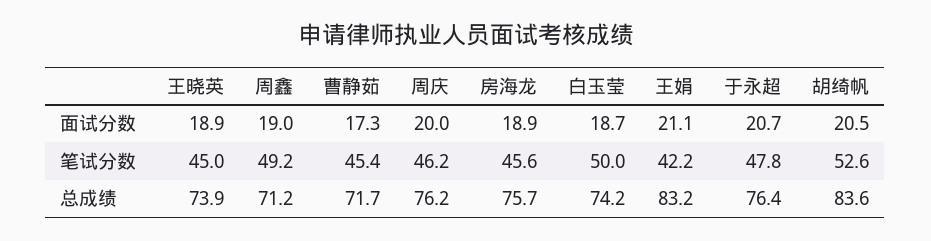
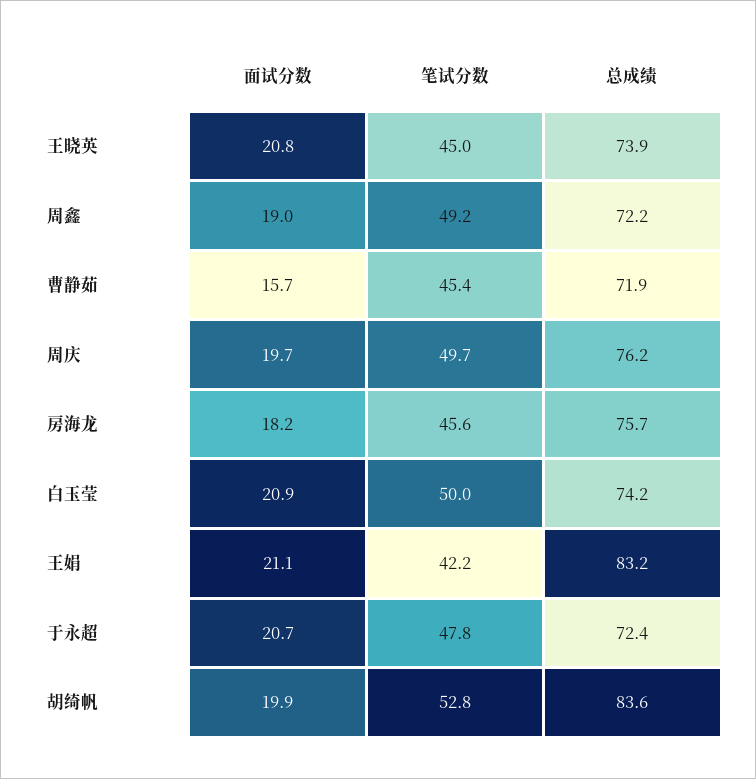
  {
    "王晓英": {
-     "面试分数": 18.9,
+     "面试分数": 20.8,
      "笔试分数": 45,
      "总成绩": 73.9
    },
    "周鑫": {
      "面试分数": 19,
      "笔试分数": 49.2,
-     "总成绩": 71.2
+     "总成绩": 72.2
    },
    "曹静茹": {
-     "面试分数": 17.3,
+     "面试分数": 15.7,
      "笔试分数": 45.4,
-     "总成绩": 71.7
+     "总成绩": 71.9
    },
    "周庆": {
-     "面试分数": 20,
+     "面试分数": 19.7,
-     "笔试分数": 46.2,
+     "笔试分数": 49.7,
      "总成绩": 76.2
    },
    "房海龙": {
-     "面试分数": 18.9,
+     "面试分数": 18.2,
      "笔试分数": 45.6,
      "总成绩": 75.7
    },
    "白玉莹": {
-     "面试分数": 18.7,
+     "面试分数": 20.9,
      "笔试分数": 50,
      "总成绩": 74.2
    },
    "王娟": {
      "面试分数": 21.1,
      "笔试分数": 42.2,
      "总成绩": 83.2
    },
    "于永超": {
      "面试分数": 20.7,
      "笔试分数": 47.8,
-     "总成绩": 76.4
+     "总成绩": 72.4
    },
    "胡绮帆": {
-     "面试分数": 20.5,
+     "面试分数": 19.9,
-     "笔试分数": 52.6,
+     "笔试分数": 52.8,
      "总成绩": 83.6
    }
  }

